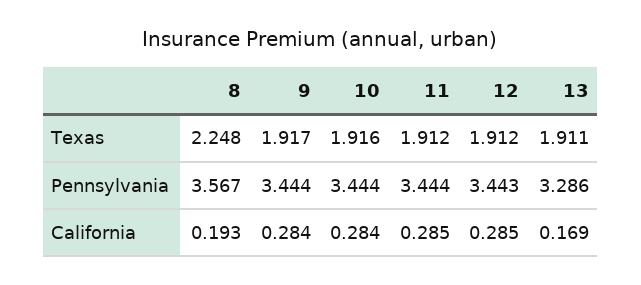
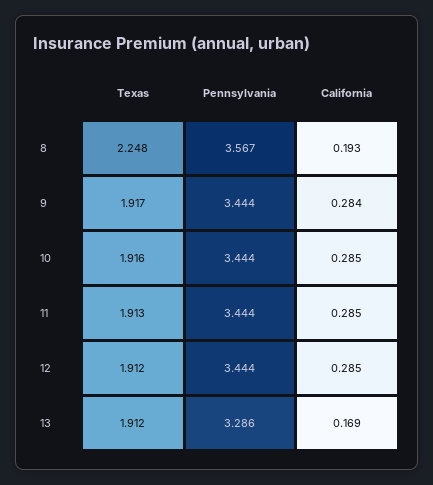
  {
    "8": {
      "Texas": 2.248,
      "Pennsylvania": 3.567,
      "California": 0.193
    },
    "9": {
      "Texas": 1.917,
      "Pennsylvania": 3.444,
      "California": 0.284
    },
    "10": {
      "Texas": 1.916,
      "Pennsylvania": 3.444,
-     "California": 0.284
+     "California": 0.285
    },
    "11": {
-     "Texas": 1.912,
+     "Texas": 1.913,
      "Pennsylvania": 3.444,
      "California": 0.285
    },
    "12": {
      "Texas": 1.912,
-     "Pennsylvania": 3.443,
+     "Pennsylvania": 3.444,
      "California": 0.285
    },
    "13": {
-     "Texas": 1.911,
+     "Texas": 1.912,
      "Pennsylvania": 3.286,
      "California": 0.169
    }
  }

